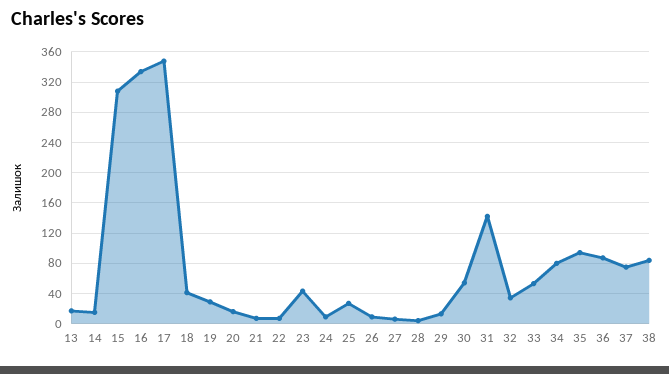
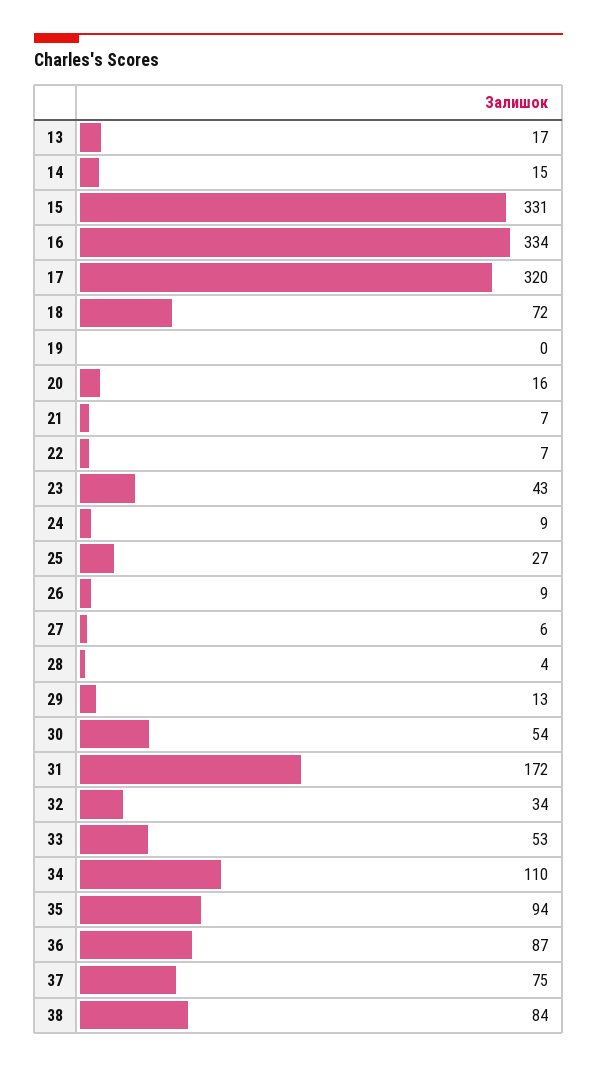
  {
    "13": 17,
    "14": 15,
-   "15": 310,
+   "15": 331,
    "16": 334,
-   "17": 350,
+   "17": 320,
-   "18": 40,
+   "18": 72,
-   "19": 30,
+   "19": 0,
    "20": 16,
    "21": 7,
    "22": 7,
    "23": 43,
    "24": 9,
    "25": 27,
    "26": 9,
    "27": 6,
    "28": 4,
    "29": 13,
    "30": 54,
-   "31": 140,
+   "31": 172,
    "32": 34,
    "33": 53,
-   "34": 80,
+   "34": 110,
    "35": 94,
    "36": 87,
    "37": 75,
    "38": 84
  }

